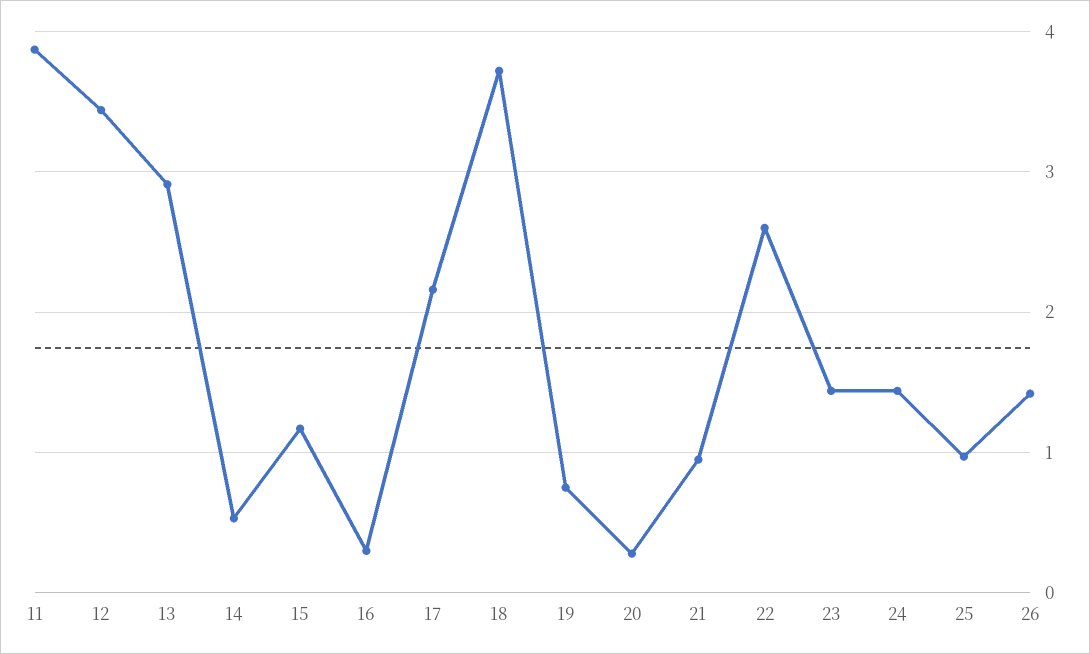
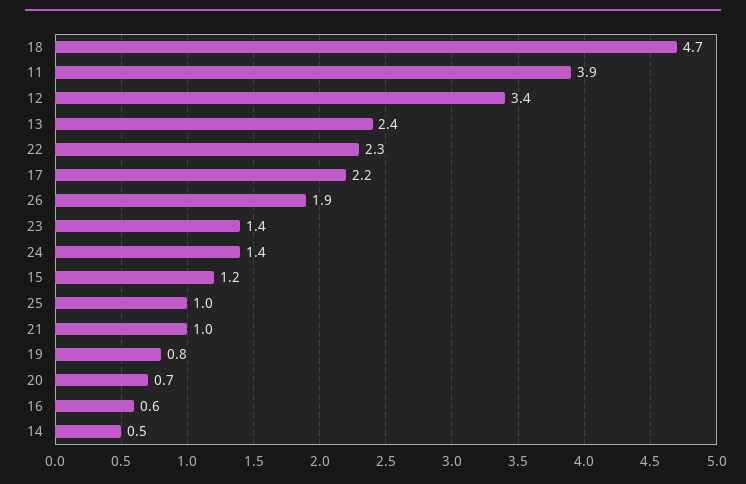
  {
    "11": 3.9,
    "12": 3.4,
-   "13": 2.9,
+   "13": 2.4,
    "14": 0.5,
    "15": 1.2,
-   "16": 0.3,
+   "16": 0.6,
    "17": 2.2,
-   "18": 3.7,
+   "18": 4.7,
    "19": 0.8,
-   "20": 0.3,
+   "20": 0.7,
    "21": 1,
-   "22": 2.6,
+   "22": 2.3,
    "23": 1.4,
    "24": 1.4,
    "25": 1,
-   "26": 1.4
+   "26": 1.9
  }

